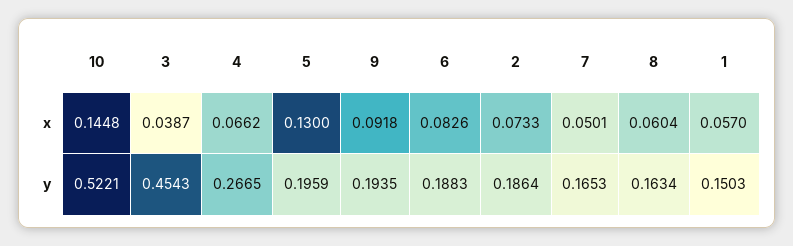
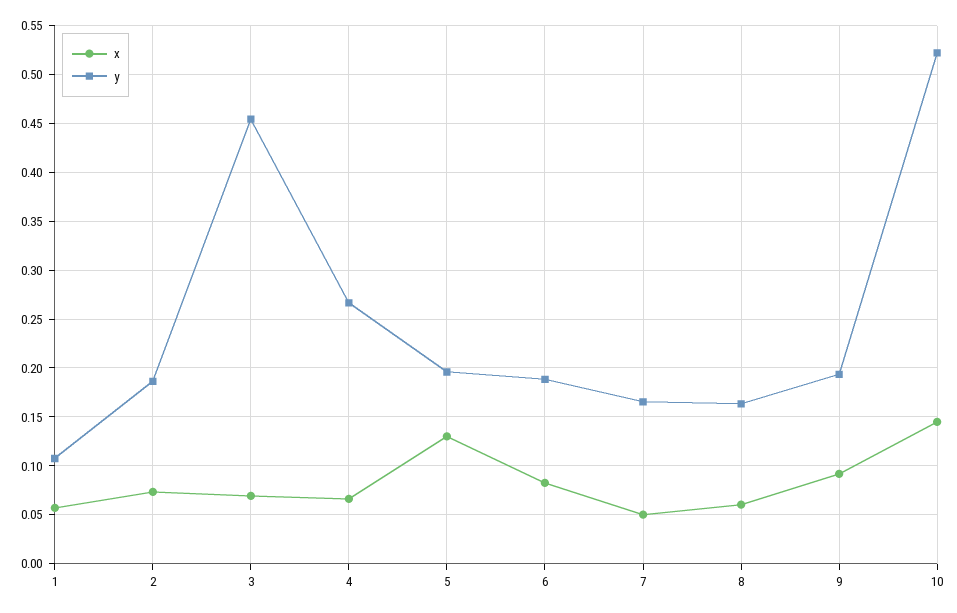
  {
    "x": {
      "10": 0.1448,
-     "3": 0.0387,
+     "3": 0.07,
      "4": 0.0662,
      "5": 0.13,
      "9": 0.0918,
      "6": 0.0826,
      "2": 0.0733,
      "7": 0.0501,
      "8": 0.0604,
      "1": 0.057
    },
    "y": {
      "10": 0.5221,
      "3": 0.4543,
      "4": 0.2665,
      "5": 0.1959,
      "9": 0.1935,
      "6": 0.1883,
      "2": 0.1864,
      "7": 0.1653,
      "8": 0.1634,
-     "1": 0.1503
+     "1": 0.11
    }
  }

